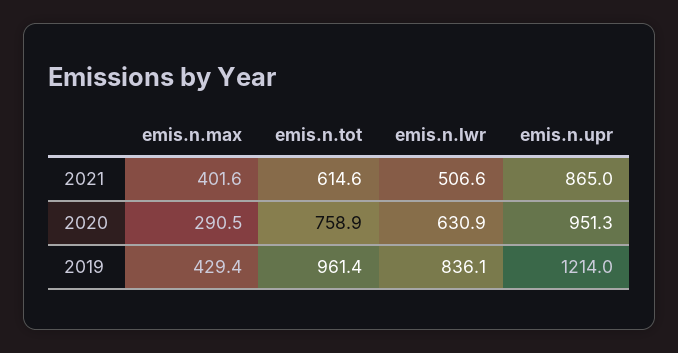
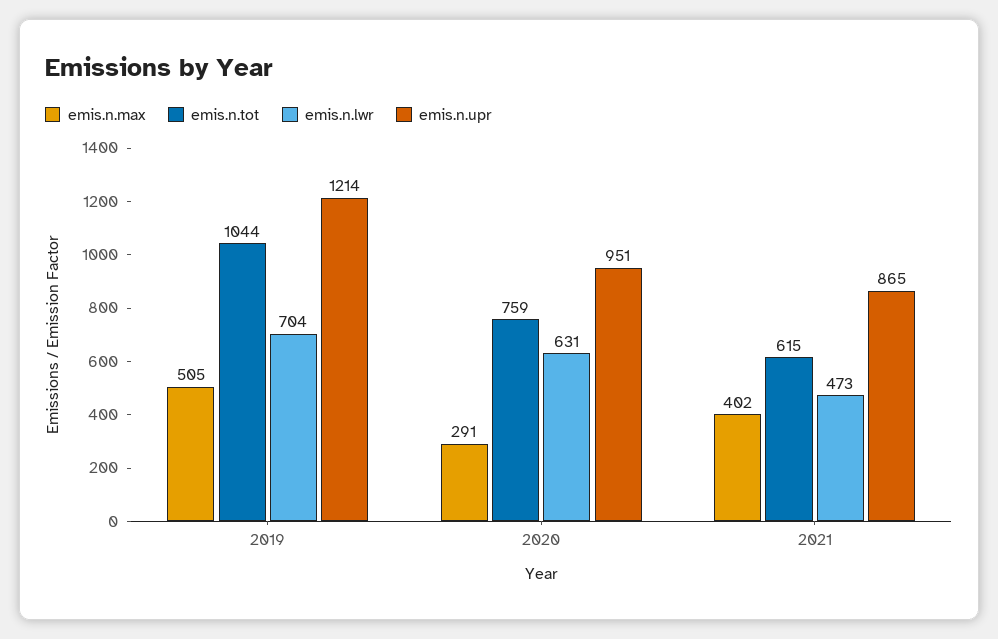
  {
    "emis.n.max": {
      "2021": 401.6,
      "2020": 290.5,
-     "2019": 429.4
+     "2019": 505
    },
    "emis.n.tot": {
      "2021": 614.6,
      "2020": 758.9,
-     "2019": 961.4
+     "2019": 1044
    },
    "emis.n.lwr": {
-     "2021": 506.6,
+     "2021": 473,
      "2020": 630.9,
-     "2019": 836.1
+     "2019": 704
    },
    "emis.n.upr": {
      "2021": 865,
      "2020": 951.3,
      "2019": 1214
    }
  }

